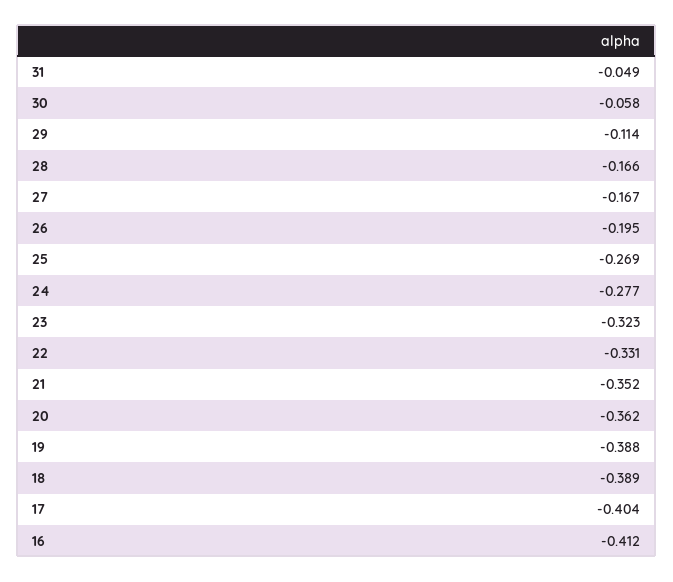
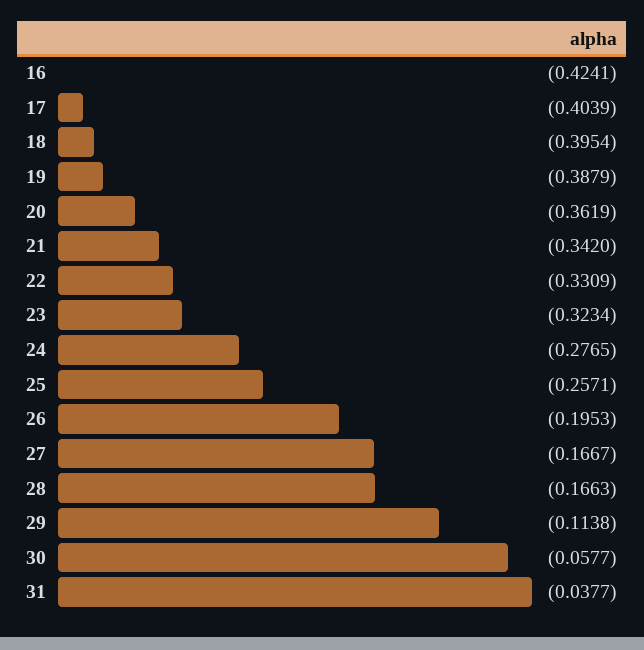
  {
-   "31": -0.049,
+   "31": -0.0377,
    "30": -0.0577,
    "29": -0.1138,
    "28": -0.1663,
    "27": -0.1667,
    "26": -0.1953,
-   "25": -0.269,
+   "25": -0.2571,
    "24": -0.2765,
    "23": -0.3234,
    "22": -0.3309,
-   "21": -0.352,
+   "21": -0.342,
    "20": -0.3619,
    "19": -0.3879,
-   "18": -0.389,
+   "18": -0.3954,
    "17": -0.4039,
-   "16": -0.412
+   "16": -0.4241
  }

